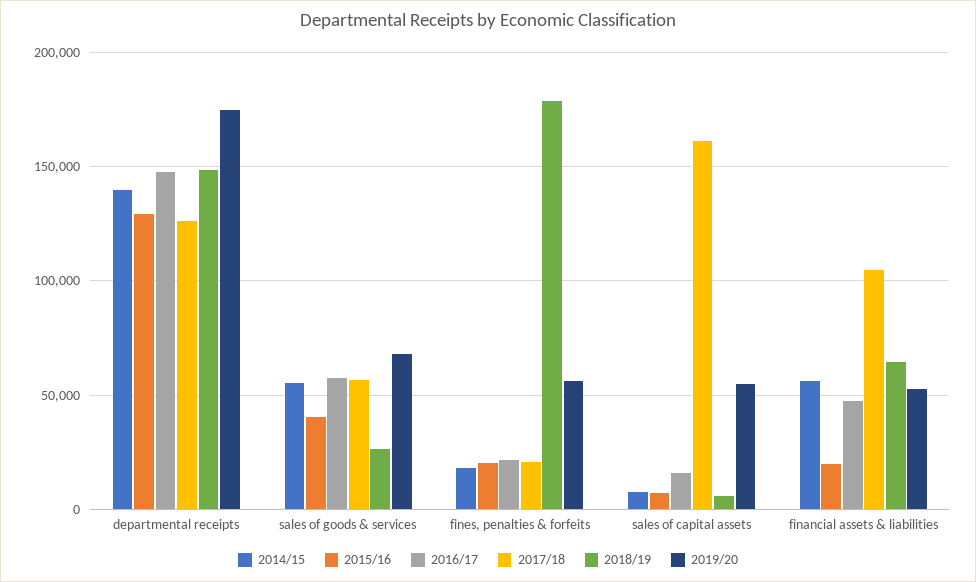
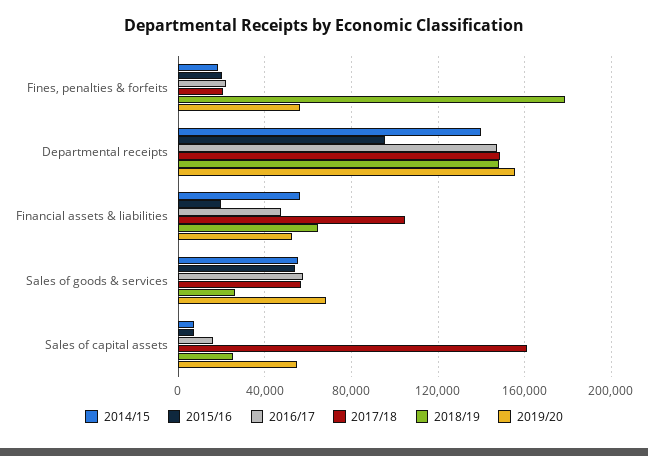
  {
    "2014/15": {
      "departmental receipts": 140000,
      "sales of goods & services": 55000,
      "fines, penalties & forfeits": 20000,
      "sales of capital assets": 5000,
      "financial assets & liabilities": 55000
    },
    "2015/16": {
-     "departmental receipts": 130000,
+     "departmental receipts": 95000,
-     "sales of goods & services": 40000,
+     "sales of goods & services": 55000,
      "fines, penalties & forfeits": 20000,
      "sales of capital assets": 5000,
      "financial assets & liabilities": 20000
    },
    "2016/17": {
      "departmental receipts": 145000,
      "sales of goods & services": 60000,
      "fines, penalties & forfeits": 20000,
      "sales of capital assets": 15000,
      "financial assets & liabilities": 45000
    },
    "2017/18": {
-     "departmental receipts": 125000,
+     "departmental receipts": 150000,
      "sales of goods & services": 55000,
      "fines, penalties & forfeits": 20000,
      "sales of capital assets": 160000,
      "financial assets & liabilities": 105000
    },
    "2018/19": {
      "departmental receipts": 150000,
      "sales of goods & services": 25000,
      "fines, penalties & forfeits": 180000,
-     "sales of capital assets": 5000,
+     "sales of capital assets": 25000,
      "financial assets & liabilities": 65000
    },
    "2019/20": {
-     "departmental receipts": 175000,
+     "departmental receipts": 155000,
      "sales of goods & services": 70000,
      "fines, penalties & forfeits": 55000,
      "sales of capital assets": 55000,
      "financial assets & liabilities": 55000
    }
  }

